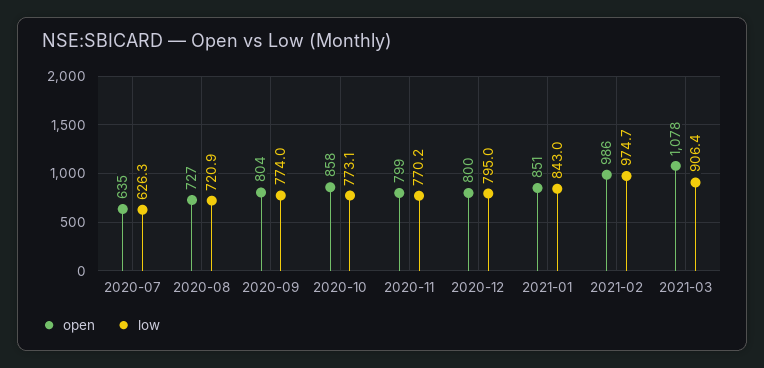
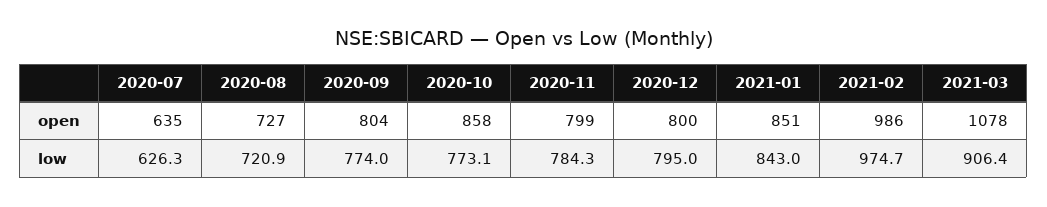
  {
    "open": {
      "2020-07": 635,
      "2020-08": 727,
      "2020-09": 804,
      "2020-10": 858,
      "2020-11": 799,
      "2020-12": 800,
      "2021-01": 851,
      "2021-02": 986,
      "2021-03": 1078
    },
    "low": {
      "2020-07": 626.3,
      "2020-08": 720.9,
      "2020-09": 774,
      "2020-10": 773.1,
-     "2020-11": 770.2,
+     "2020-11": 784.3,
      "2020-12": 795,
      "2021-01": 843,
      "2021-02": 974.7,
      "2021-03": 906.4
    }
  }

